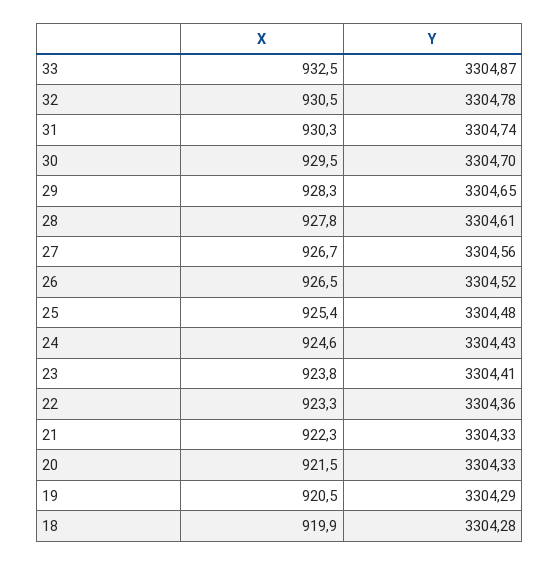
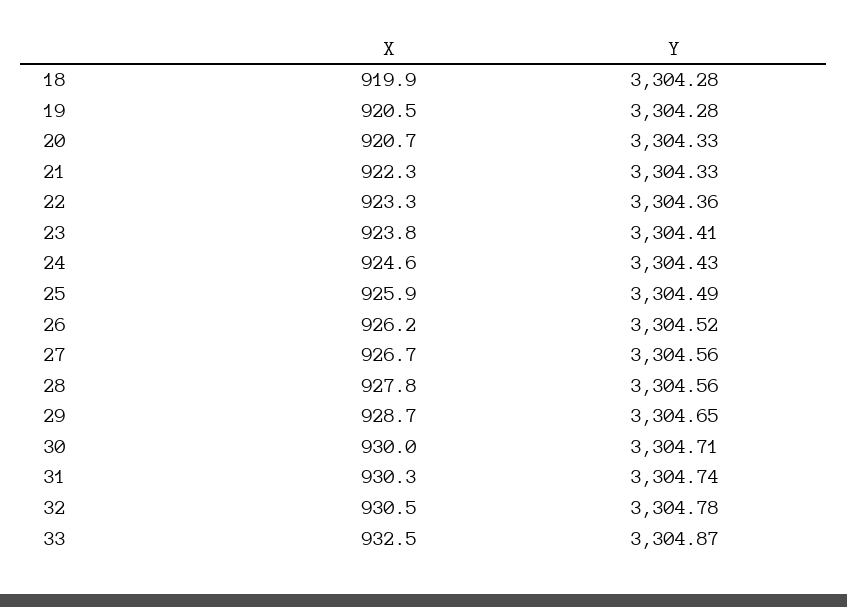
  {
    "X": {
      "33": 932.5,
      "32": 930.5,
      "31": 930.3,
-     "30": 929.5,
+     "30": 930,
-     "29": 928.3,
+     "29": 928.7,
      "28": 927.8,
      "27": 926.7,
-     "26": 926.5,
+     "26": 926.2,
-     "25": 925.4,
+     "25": 925.9,
      "24": 924.6,
      "23": 923.8,
      "22": 923.3,
      "21": 922.3,
-     "20": 921.5,
+     "20": 920.7,
      "19": 920.5,
      "18": 919.9
    },
    "Y": {
      "33": 3304.87,
      "32": 3304.78,
      "31": 3304.74,
-     "30": 3304.7,
+     "30": 3304.71,
      "29": 3304.65,
-     "28": 3304.61,
+     "28": 3304.56,
      "27": 3304.56,
      "26": 3304.52,
-     "25": 3304.48,
+     "25": 3304.49,
      "24": 3304.43,
      "23": 3304.41,
      "22": 3304.36,
      "21": 3304.33,
      "20": 3304.33,
-     "19": 3304.29,
+     "19": 3304.28,
      "18": 3304.28
    }
  }

